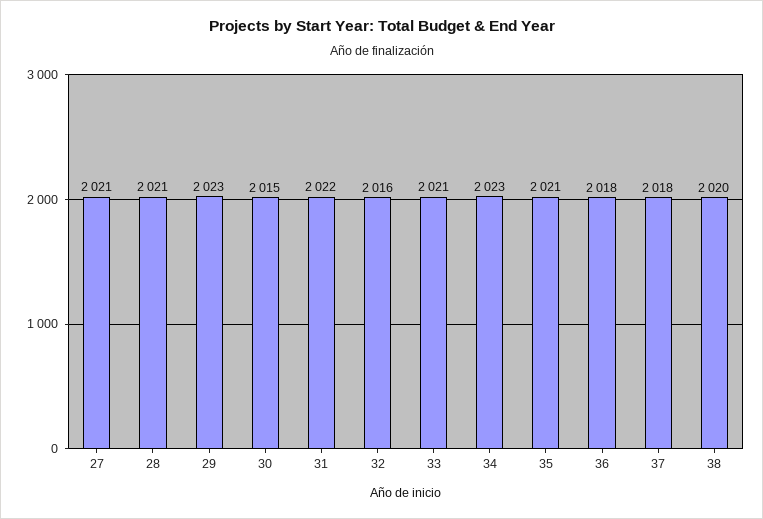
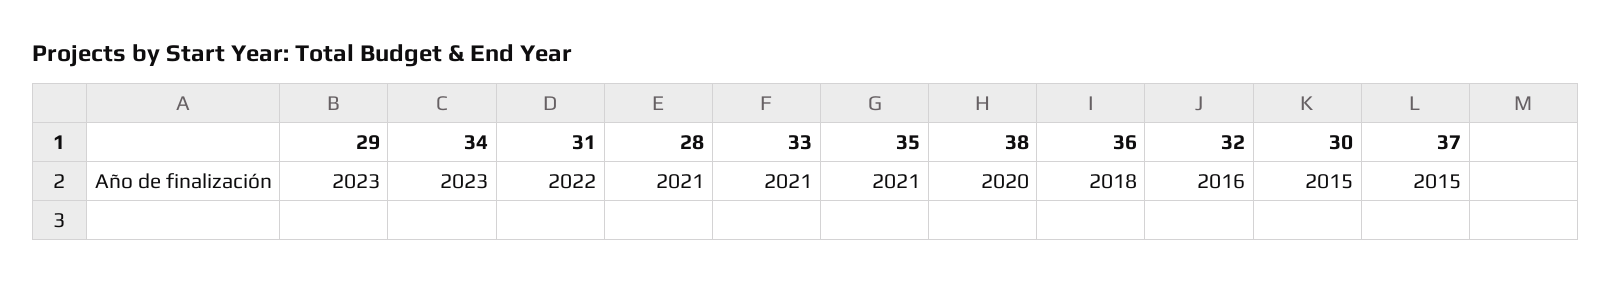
  {
-   "27": 2021,
    "28": 2021,
    "29": 2023,
    "30": 2015,
    "31": 2022,
    "32": 2016,
    "33": 2021,
    "34": 2023,
    "35": 2021,
    "36": 2018,
-   "37": 2018,
+   "37": 2015,
    "38": 2020
  }

